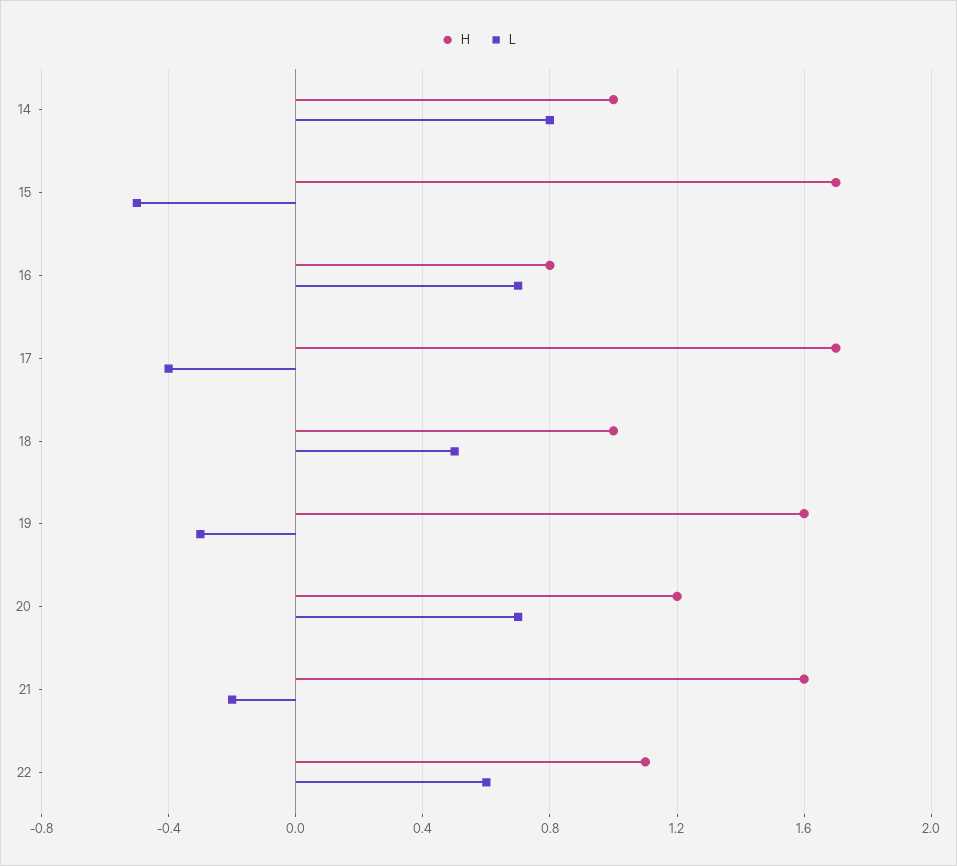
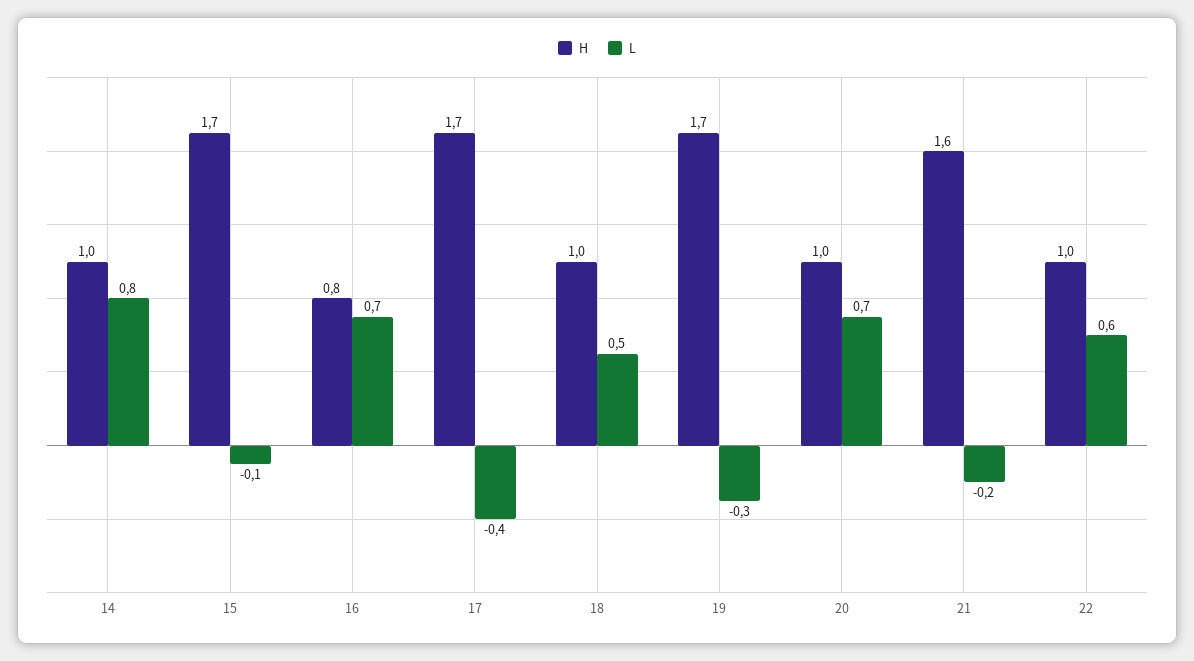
  {
    "H": {
      "14": 1,
      "15": 1.7,
      "16": 0.8,
      "17": 1.7,
      "18": 1,
-     "19": 1.6,
+     "19": 1.7,
-     "20": 1.2,
+     "20": 1,
      "21": 1.6,
-     "22": 1.1
+     "22": 1
    },
    "L": {
      "14": 0.8,
-     "15": -0.5,
+     "15": -0.1,
      "16": 0.7,
      "17": -0.4,
      "18": 0.5,
      "19": -0.3,
      "20": 0.7,
      "21": -0.2,
      "22": 0.6
    }
  }

